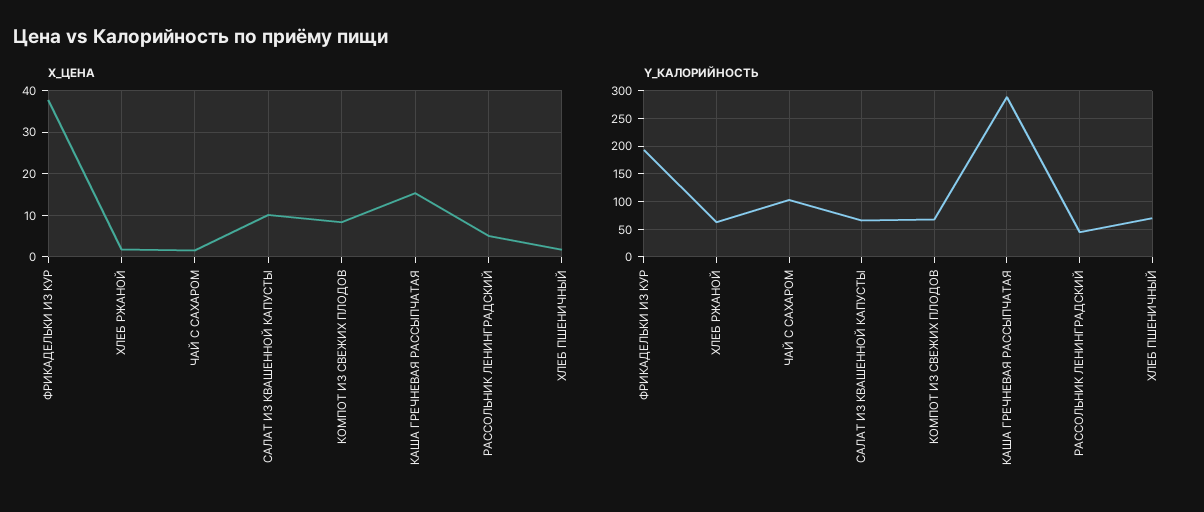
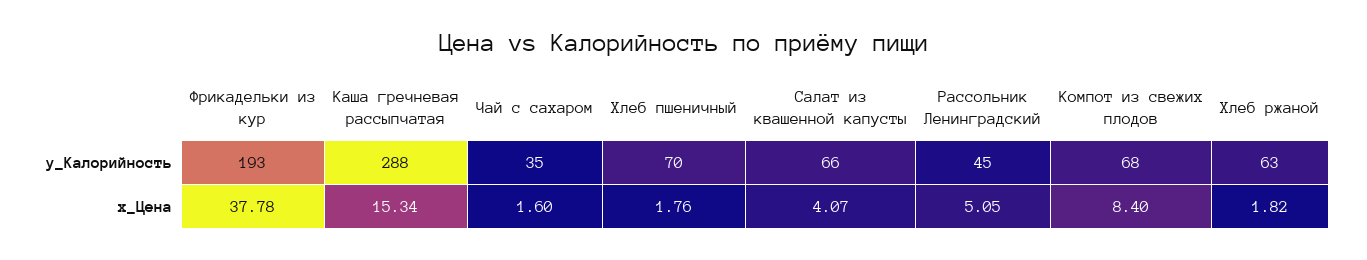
  {
    "X_ЦЕНА": {
      "ФРИКАДЕЛЬКИ ИЗ КУР": 37.78,
      "ХЛЕБ РЖАНОЙ": 1.82,
      "ЧАЙ С САХАРОМ": 1.6,
-     "САЛАТ ИЗ КВАШЕННОЙ КАПУСТЫ": 10,
+     "САЛАТ ИЗ КВАШЕННОЙ КАПУСТЫ": 4.07,
      "КОМПОТ ИЗ СВЕЖИХ ПЛОДОВ": 8.4,
      "КАША ГРЕЧНЕВАЯ РАССЫПЧАТАЯ": 15.34,
      "РАССОЛЬНИК ЛЕНИНГРАДСКИЙ": 5.05,
      "ХЛЕБ ПШЕНИЧНЫЙ": 1.76
    },
    "Y_КАЛОРИЙНОСТЬ": {
      "ФРИКАДЕЛЬКИ ИЗ КУР": 193,
      "ХЛЕБ РЖАНОЙ": 63,
-     "ЧАЙ С САХАРОМ": 100,
+     "ЧАЙ С САХАРОМ": 35,
      "САЛАТ ИЗ КВАШЕННОЙ КАПУСТЫ": 66,
      "КОМПОТ ИЗ СВЕЖИХ ПЛОДОВ": 68,
      "КАША ГРЕЧНЕВАЯ РАССЫПЧАТАЯ": 288,
      "РАССОЛЬНИК ЛЕНИНГРАДСКИЙ": 45,
      "ХЛЕБ ПШЕНИЧНЫЙ": 70
    }
  }

